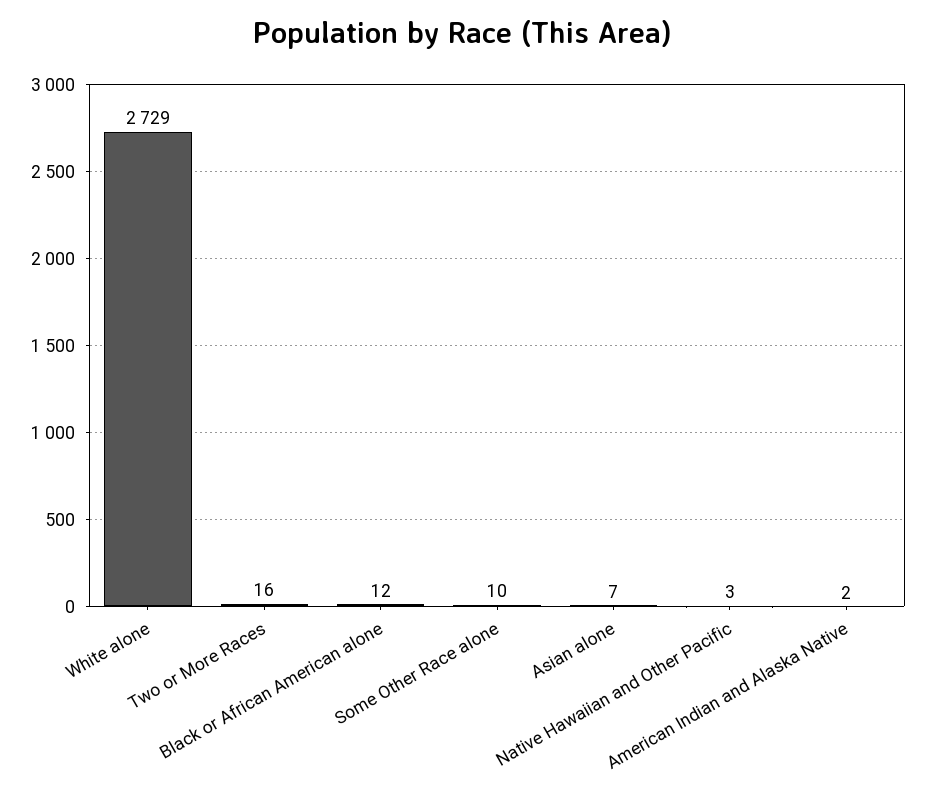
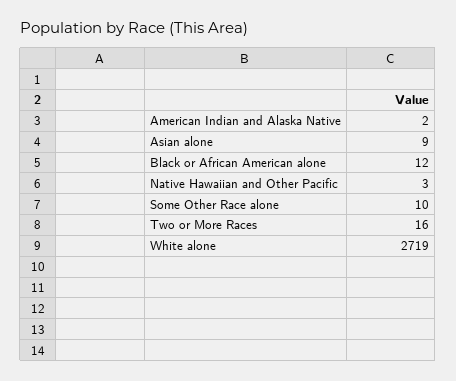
  {
-   "White alone": 2729,
+   "White alone": 2719,
    "Two or More Races": 16,
    "Black or African American alone": 12,
    "Some Other Race alone": 10,
-   "Asian alone": 7,
+   "Asian alone": 9,
    "Native Hawaiian and Other Pacific": 3,
    "American Indian and Alaska Native": 2
  }

